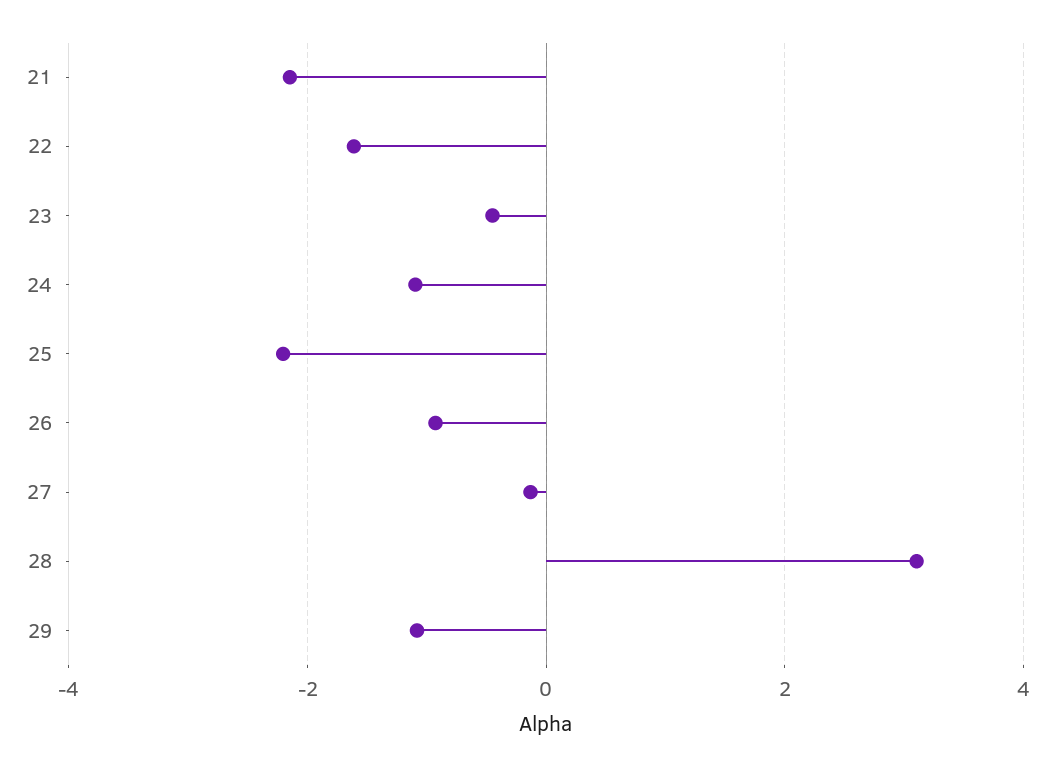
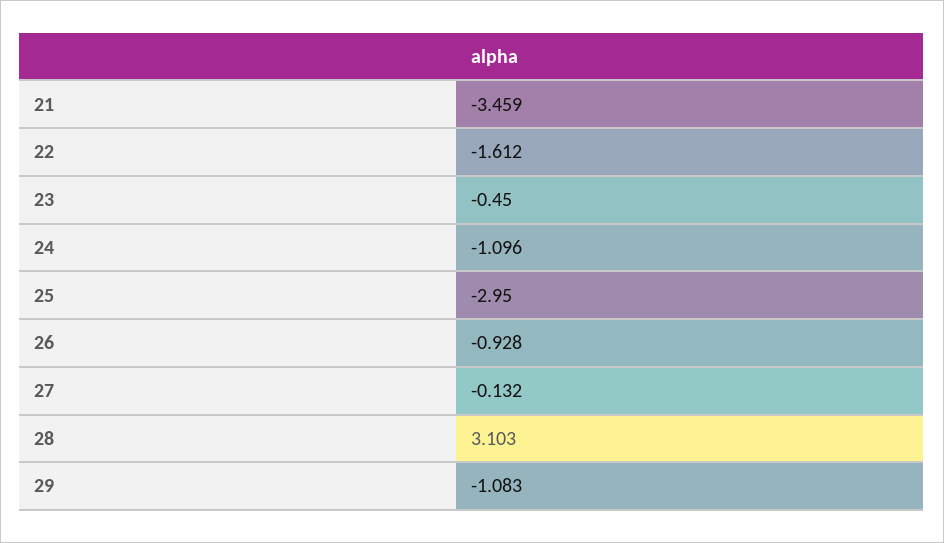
  {
-   "21": -2.2,
+   "21": -3.459,
    "22": -1.612,
    "23": -0.45,
    "24": -1.096,
-   "25": -2.2,
+   "25": -2.95,
    "26": -0.928,
    "27": -0.132,
    "28": 3.103,
    "29": -1.083
  }

